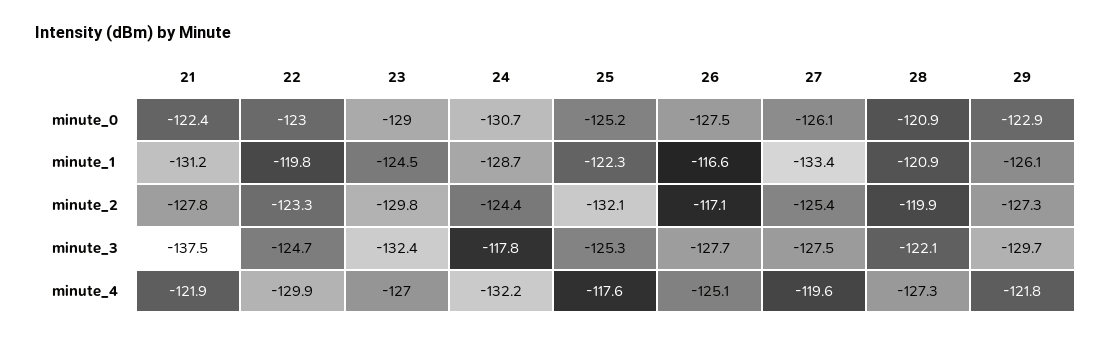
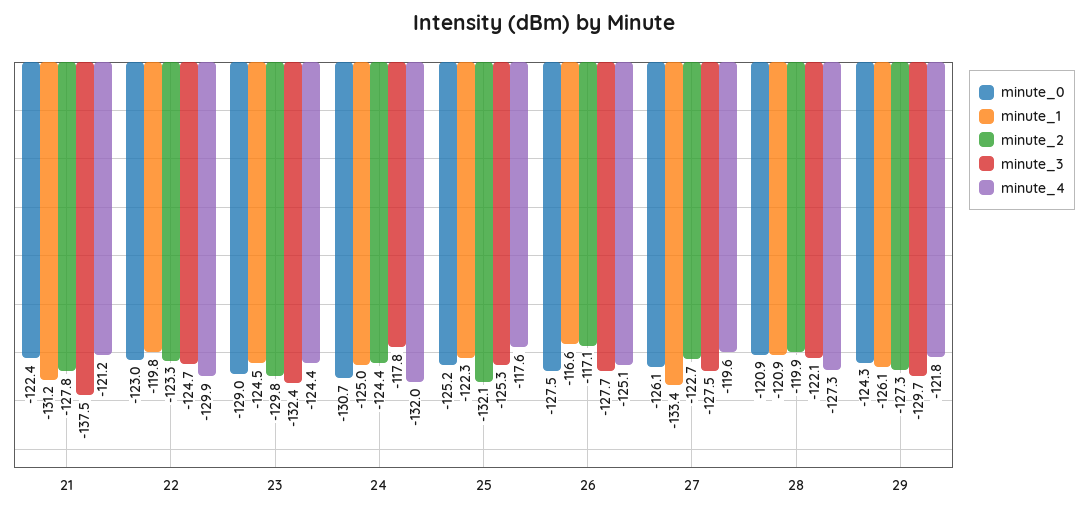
  {
    "minute_0": {
      "21": -122.4,
      "22": -123,
      "23": -129,
      "24": -130.7,
      "25": -125.2,
      "26": -127.5,
      "27": -126.1,
      "28": -120.9,
-     "29": -122.9
+     "29": -124.3
    },
    "minute_1": {
      "21": -131.2,
      "22": -119.8,
      "23": -124.5,
-     "24": -128.7,
+     "24": -125,
      "25": -122.3,
      "26": -116.6,
      "27": -133.4,
      "28": -120.9,
      "29": -126.1
    },
    "minute_2": {
      "21": -127.8,
      "22": -123.3,
      "23": -129.8,
      "24": -124.4,
      "25": -132.1,
      "26": -117.1,
-     "27": -125.4,
+     "27": -122.7,
      "28": -119.9,
      "29": -127.3
    },
    "minute_3": {
      "21": -137.5,
      "22": -124.7,
      "23": -132.4,
      "24": -117.8,
      "25": -125.3,
      "26": -127.7,
      "27": -127.5,
      "28": -122.1,
      "29": -129.7
    },
    "minute_4": {
-     "21": -121.9,
+     "21": -121.2,
      "22": -129.9,
-     "23": -127,
+     "23": -124.4,
-     "24": -132.2,
+     "24": -132,
      "25": -117.6,
      "26": -125.1,
      "27": -119.6,
      "28": -127.3,
      "29": -121.8
    }
  }

